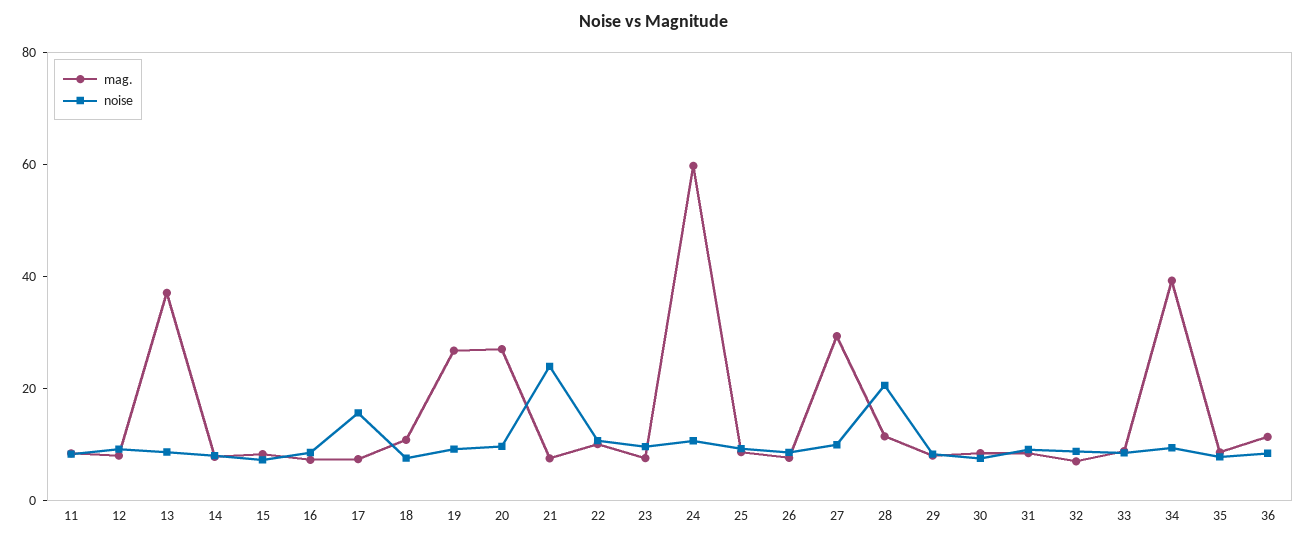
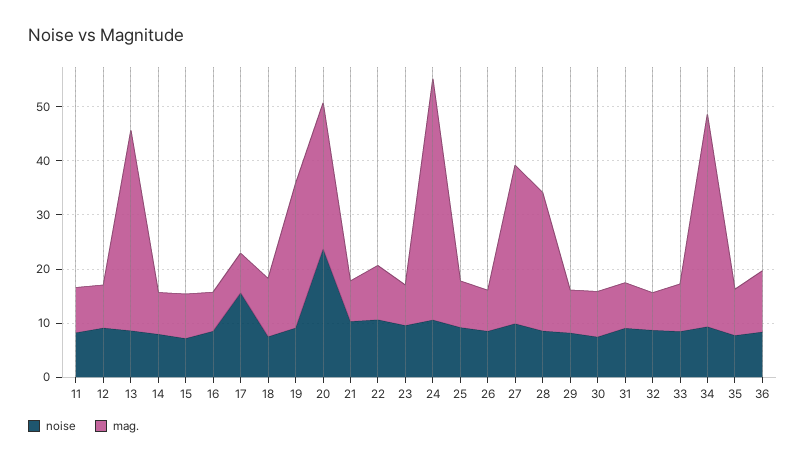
  {
    "mag.": {
      "11": 8,
      "12": 8,
      "13": 38,
      "14": 8,
      "15": 8,
      "16": 8,
      "17": 8,
      "18": 10,
      "19": 26,
      "20": 26,
      "21": 8,
      "22": 10,
      "23": 8,
-     "24": 60,
+     "24": 44,
      "25": 8,
      "26": 8,
      "27": 30,
-     "28": 10,
+     "28": 26,
      "29": 8,
      "30": 8,
      "31": 8,
      "32": 6,
      "33": 8,
      "34": 40,
      "35": 8,
      "36": 12
    },
    "noise": {
      "11": 8,
      "12": 10,
      "13": 8,
      "14": 8,
      "15": 8,
      "16": 8,
      "17": 16,
      "18": 8,
      "19": 10,
-     "20": 10,
+     "20": 24,
-     "21": 25,
+     "21": 10,
      "22": 10,
      "23": 10,
      "24": 10,
      "25": 10,
      "26": 8,
      "27": 10,
-     "28": 20,
+     "28": 8,
      "29": 8,
      "30": 8,
      "31": 10,
      "32": 8,
      "33": 8,
      "34": 10,
      "35": 8,
      "36": 8
    }
  }

